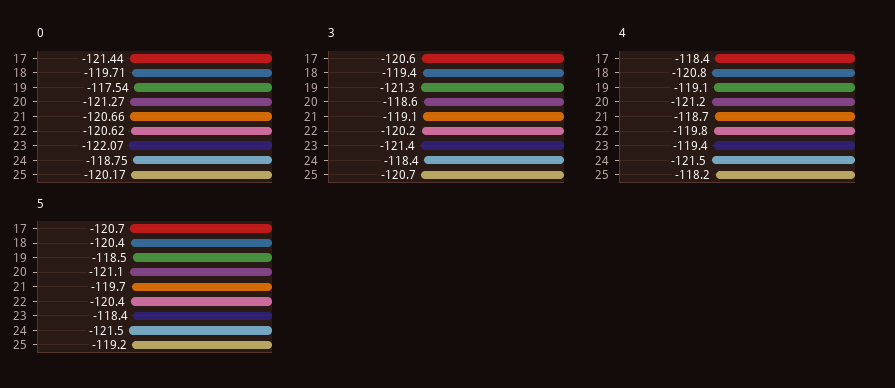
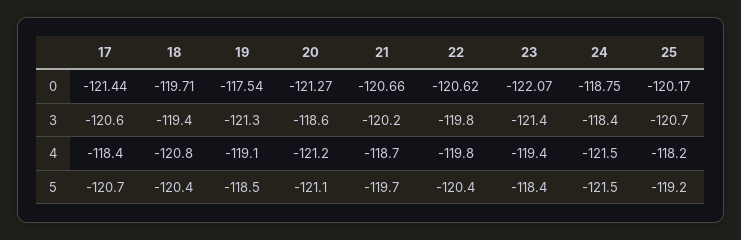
  {
    "0": {
      "17": -121.44,
      "18": -119.71,
      "19": -117.54,
      "20": -121.27,
      "21": -120.66,
      "22": -120.62,
      "23": -122.07,
      "24": -118.75,
      "25": -120.17
    },
    "3": {
      "17": -120.6,
      "18": -119.4,
      "19": -121.3,
      "20": -118.6,
-     "21": -119.1,
+     "21": -120.2,
-     "22": -120.2,
+     "22": -119.8,
      "23": -121.4,
      "24": -118.4,
      "25": -120.7
    },
    "4": {
      "17": -118.4,
      "18": -120.8,
      "19": -119.1,
      "20": -121.2,
      "21": -118.7,
      "22": -119.8,
      "23": -119.4,
      "24": -121.5,
      "25": -118.2
    },
    "5": {
      "17": -120.7,
      "18": -120.4,
      "19": -118.5,
      "20": -121.1,
      "21": -119.7,
      "22": -120.4,
      "23": -118.4,
      "24": -121.5,
      "25": -119.2
    }
  }

